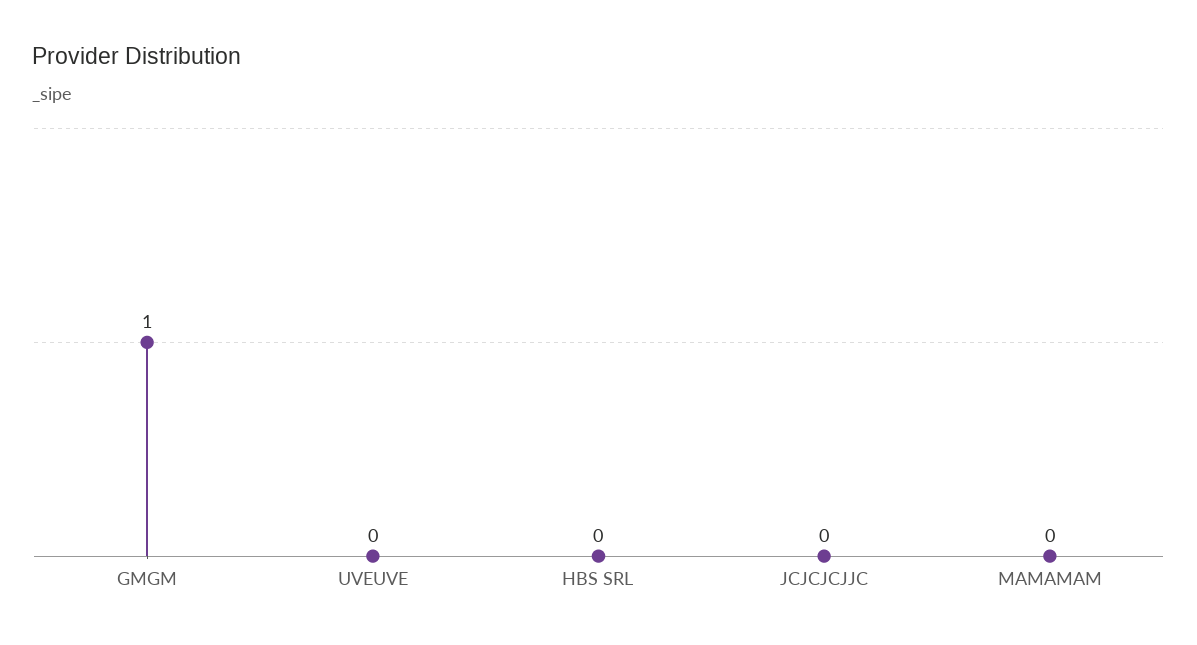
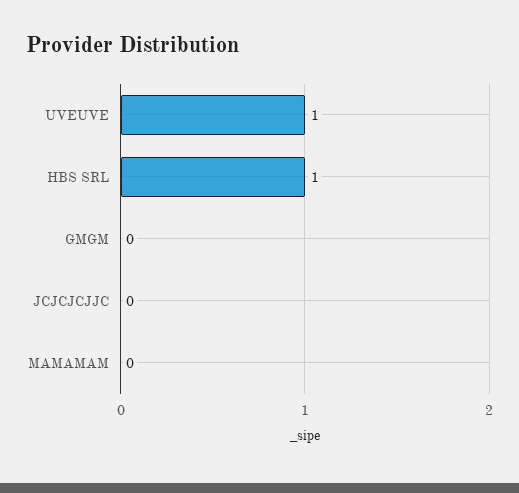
  {
-   "GMGM": 1,
+   "GMGM": 0,
-   "UVEUVE": 0,
+   "UVEUVE": 1,
-   "HBS SRL": 0,
+   "HBS SRL": 1,
    "JCJCJCJJC": 0,
    "MAMAMAM": 0
  }

